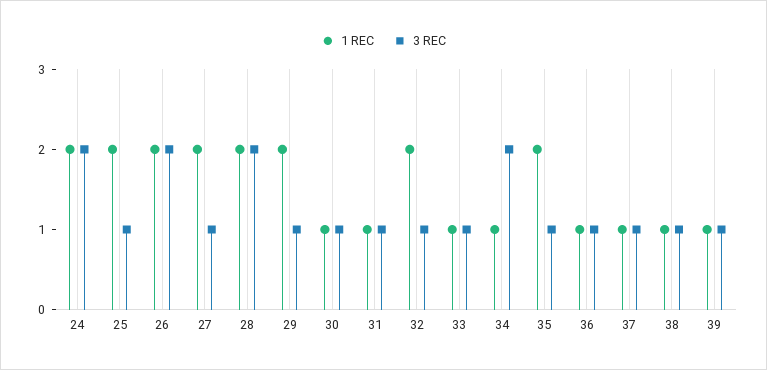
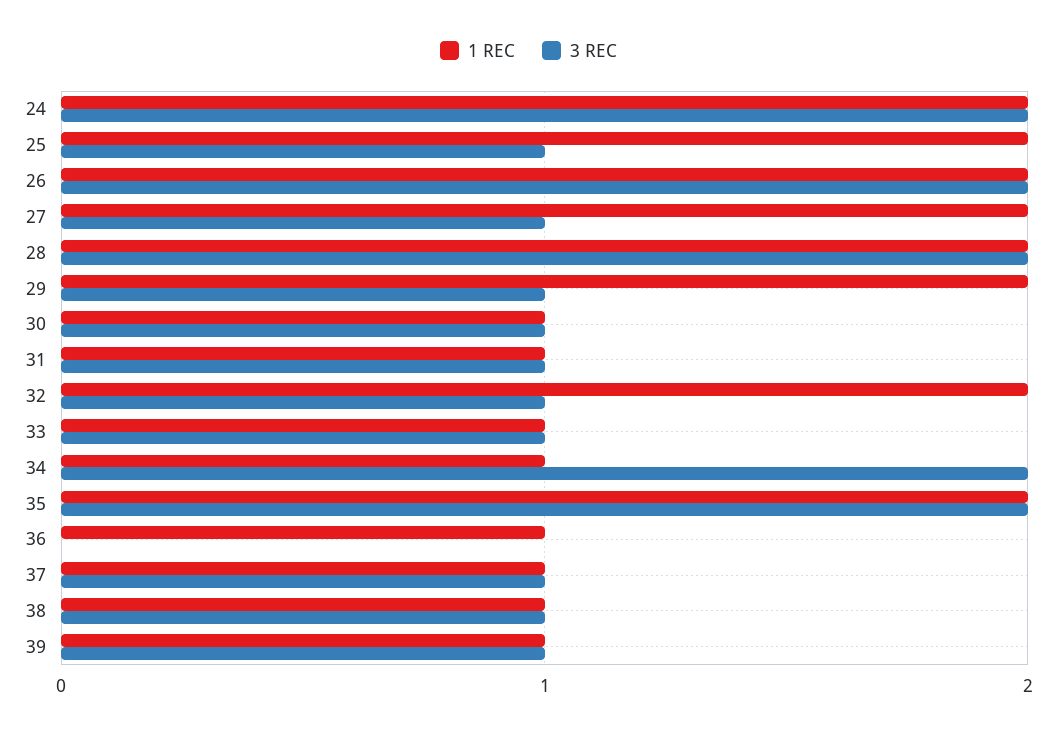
  {
    "1 REC": {
      "24": 2,
      "25": 2,
      "26": 2,
      "27": 2,
      "28": 2,
      "29": 2,
      "30": 1,
      "31": 1,
      "32": 2,
      "33": 1,
      "34": 1,
      "35": 2,
      "36": 1,
      "37": 1,
      "38": 1,
      "39": 1
    },
    "3 REC": {
      "24": 2,
      "25": 1,
      "26": 2,
      "27": 1,
      "28": 2,
      "29": 1,
      "30": 1,
      "31": 1,
      "32": 1,
      "33": 1,
      "34": 2,
-     "35": 1,
+     "35": 2,
-     "36": 1,
+     "36": 0,
      "37": 1,
      "38": 1,
      "39": 1
    }
  }

